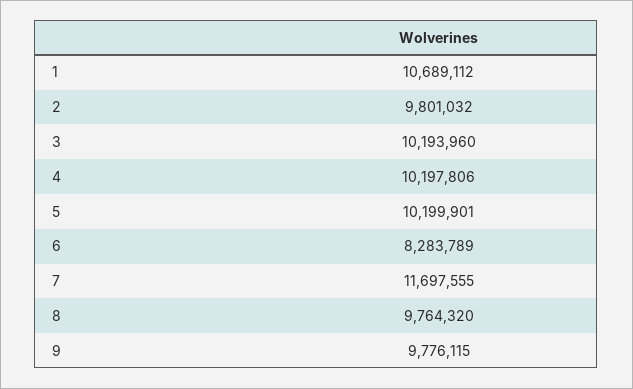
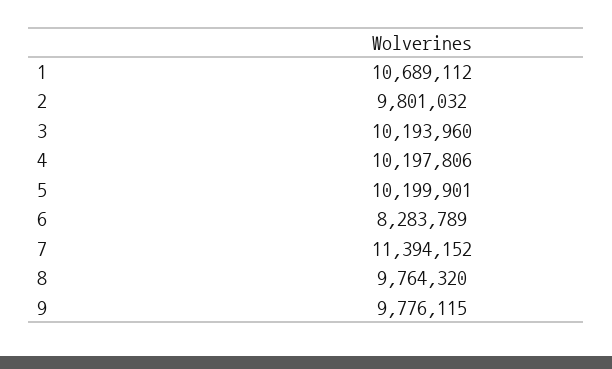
  {
    "1": 10689112,
    "2": 9801032,
    "3": 10193960,
    "4": 10197806,
    "5": 10199901,
    "6": 8283789,
-   "7": 11697555,
+   "7": 11394152,
    "8": 9764320,
    "9": 9776115
  }

